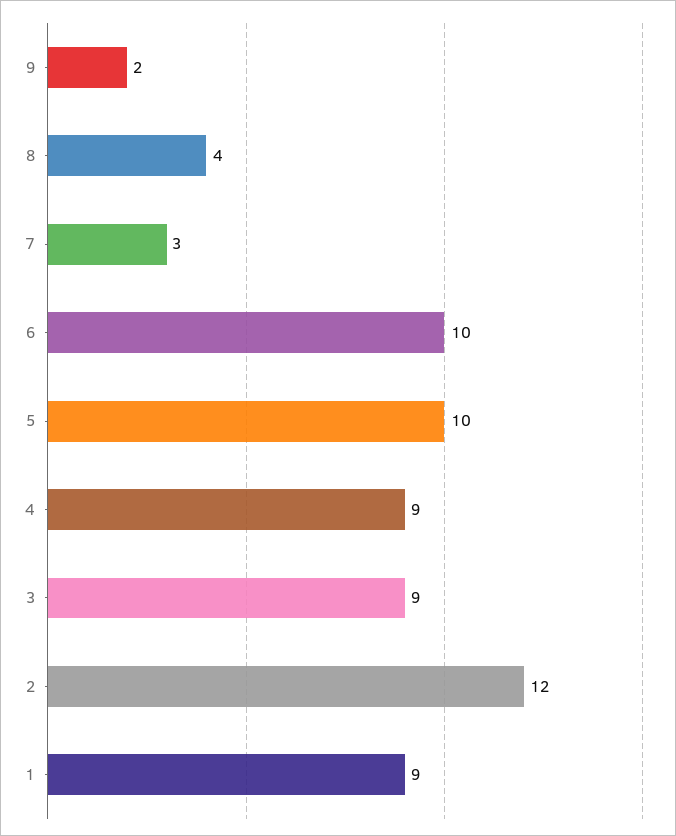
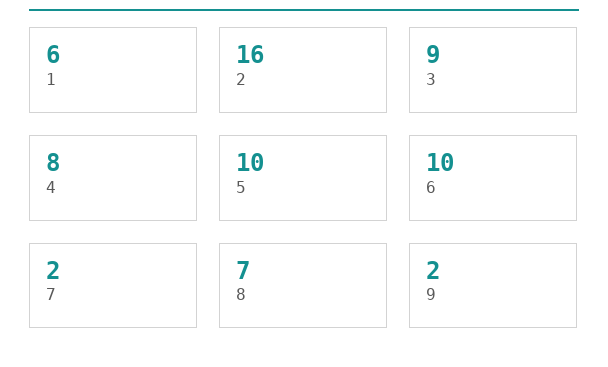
  {
    "9": 2,
-   "8": 4,
+   "8": 7,
-   "7": 3,
+   "7": 2,
    "6": 10,
    "5": 10,
-   "4": 9,
+   "4": 8,
    "3": 9,
-   "2": 12,
+   "2": 16,
-   "1": 9
+   "1": 6
  }

